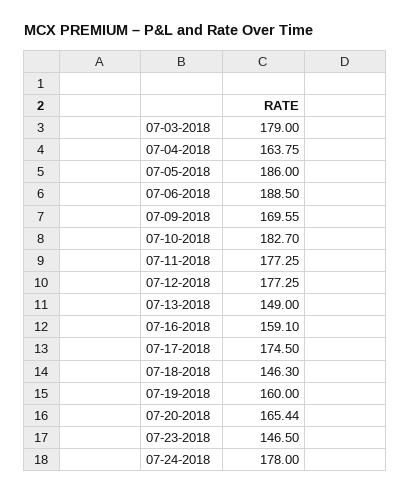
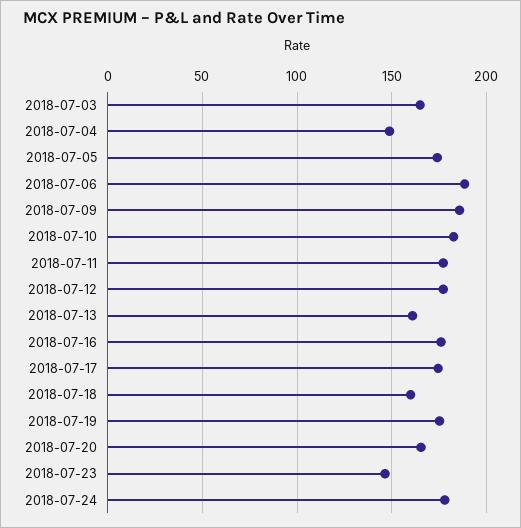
  {
-   "07-03-2018": 179,
+   "07-03-2018": 165,
-   "07-04-2018": 163.75,
+   "07-04-2018": 150,
-   "07-05-2018": 186,
+   "07-05-2018": 175,
    "07-06-2018": 188.5,
-   "07-09-2018": 169.55,
+   "07-09-2018": 185,
    "07-10-2018": 182.7,
    "07-11-2018": 177.25,
    "07-12-2018": 177.25,
-   "07-13-2018": 149,
+   "07-13-2018": 160,
-   "07-16-2018": 159.1,
+   "07-16-2018": 175,
    "07-17-2018": 174.5,
-   "07-18-2018": 146.3,
+   "07-18-2018": 160,
-   "07-19-2018": 160,
+   "07-19-2018": 175,
    "07-20-2018": 165.44,
    "07-23-2018": 146.5,
    "07-24-2018": 178
  }

